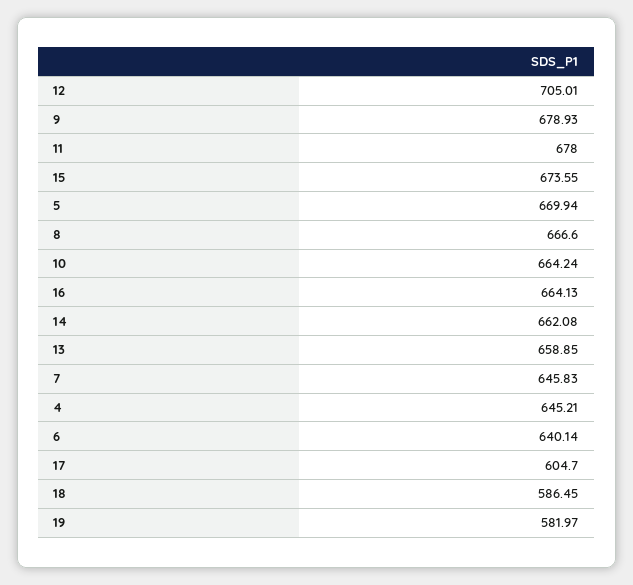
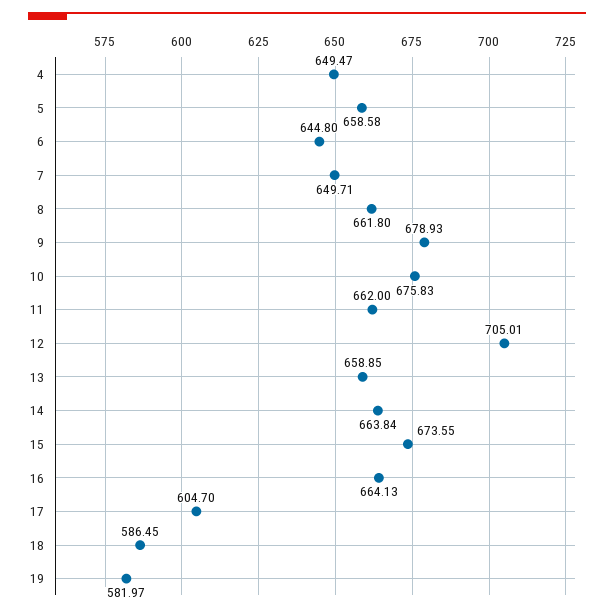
  {
    "12": 705.01,
    "9": 678.93,
-   "11": 678,
+   "11": 662,
    "15": 673.55,
-   "5": 669.94,
+   "5": 658.58,
-   "8": 666.6,
+   "8": 661.8,
-   "10": 664.24,
+   "10": 675.83,
    "16": 664.13,
-   "14": 662.08,
+   "14": 663.84,
    "13": 658.85,
-   "7": 645.83,
+   "7": 649.71,
-   "4": 645.21,
+   "4": 649.47,
-   "6": 640.14,
+   "6": 644.8,
    "17": 604.7,
    "18": 586.45,
    "19": 581.97
  }

